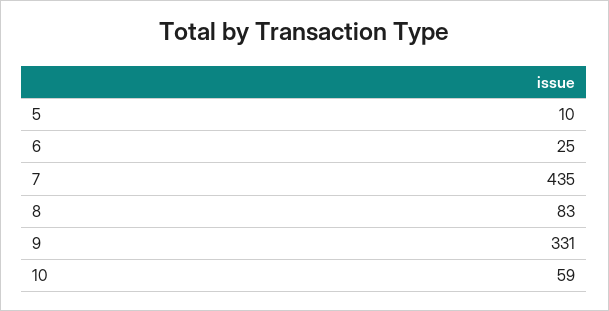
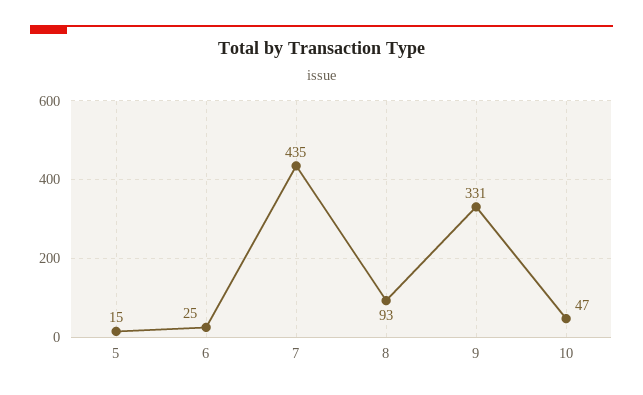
  {
-   "5": 10,
+   "5": 15,
    "6": 25,
    "7": 435,
-   "8": 83,
+   "8": 93,
    "9": 331,
-   "10": 59
+   "10": 47
  }

